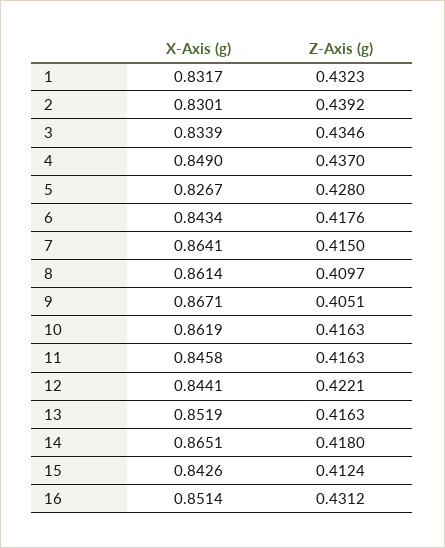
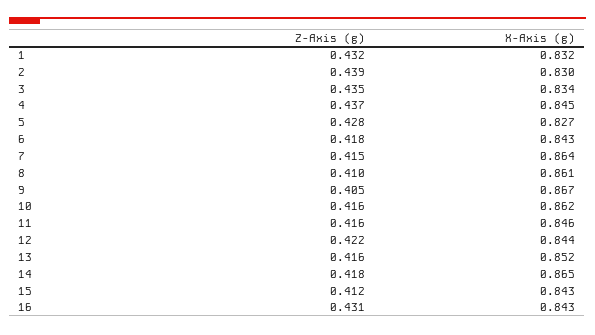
  {
    "X-Axis (g)": {
      "1": 0.8317,
      "2": 0.8301,
      "3": 0.8339,
-     "4": 0.849,
+     "4": 0.845,
      "5": 0.8267,
      "6": 0.8434,
      "7": 0.8641,
      "8": 0.8614,
      "9": 0.8671,
      "10": 0.8619,
      "11": 0.8458,
      "12": 0.8441,
      "13": 0.8519,
      "14": 0.8651,
      "15": 0.8426,
-     "16": 0.8514
+     "16": 0.843
    },
    "Z-Axis (g)": {
      "1": 0.4323,
      "2": 0.4392,
      "3": 0.4346,
      "4": 0.437,
      "5": 0.428,
      "6": 0.4176,
      "7": 0.415,
      "8": 0.4097,
      "9": 0.4051,
      "10": 0.4163,
      "11": 0.4163,
      "12": 0.4221,
      "13": 0.4163,
      "14": 0.418,
      "15": 0.4124,
      "16": 0.4312
    }
  }

